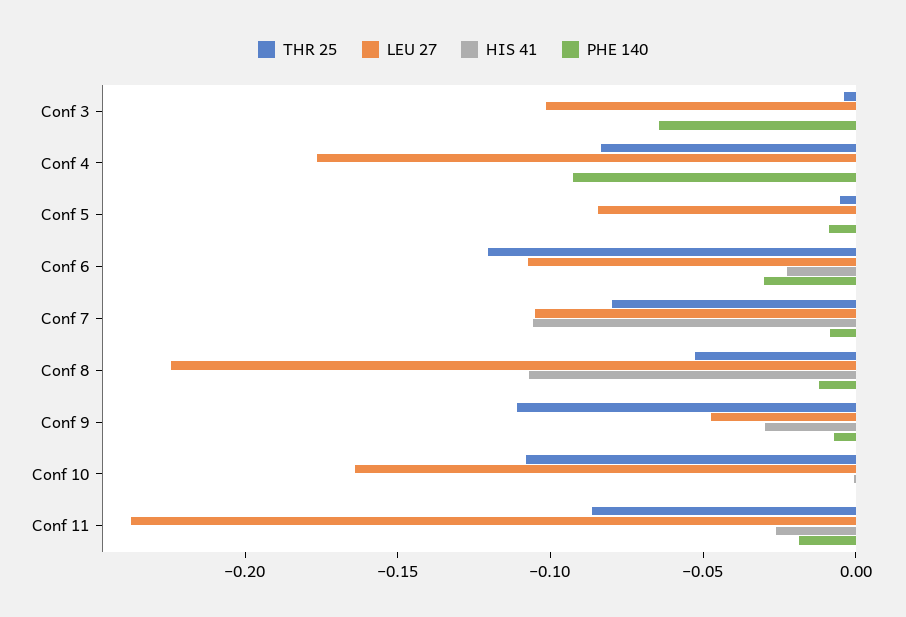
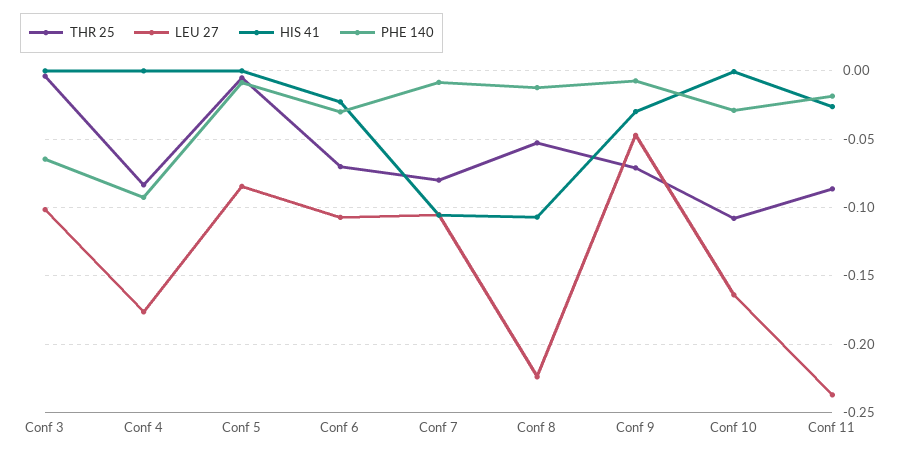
  {
    "THR 25": {
      "Conf 3": -0.005,
      "Conf 4": -0.085,
      "Conf 5": -0.005,
-     "Conf 6": -0.12,
+     "Conf 6": -0.07,
      "Conf 7": -0.08,
      "Conf 8": -0.055,
-     "Conf 9": -0.11,
+     "Conf 9": -0.07,
      "Conf 10": -0.11,
      "Conf 11": -0.085
    },
    "LEU 27": {
      "Conf 3": -0.1,
      "Conf 4": -0.175,
      "Conf 5": -0.085,
      "Conf 6": -0.105,
      "Conf 7": -0.105,
      "Conf 8": -0.225,
      "Conf 9": -0.045,
      "Conf 10": -0.165,
      "Conf 11": -0.235
    },
    "HIS 41": {
      "Conf 3": 0,
      "Conf 4": 0,
      "Conf 5": 0,
      "Conf 6": -0.025,
      "Conf 7": -0.105,
      "Conf 8": -0.105,
      "Conf 9": -0.03,
      "Conf 10": 0,
      "Conf 11": -0.025
    },
    "PHE 140": {
      "Conf 3": -0.065,
      "Conf 4": -0.095,
      "Conf 5": -0.01,
      "Conf 6": -0.03,
      "Conf 7": -0.01,
      "Conf 8": -0.01,
      "Conf 9": -0.005,
-     "Conf 10": 0,
+     "Conf 10": -0.03,
      "Conf 11": -0.02
    }
  }

